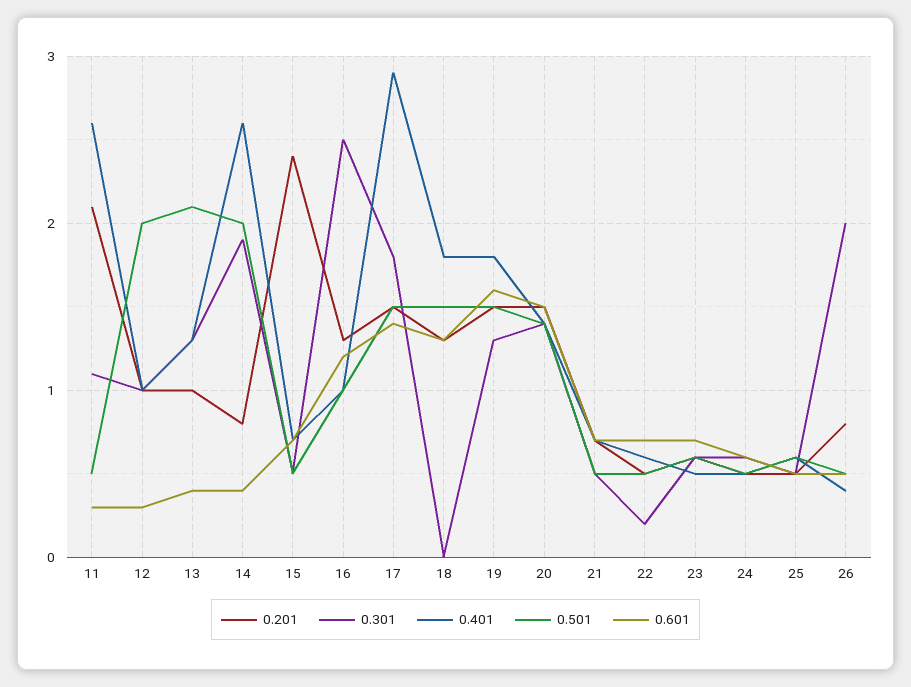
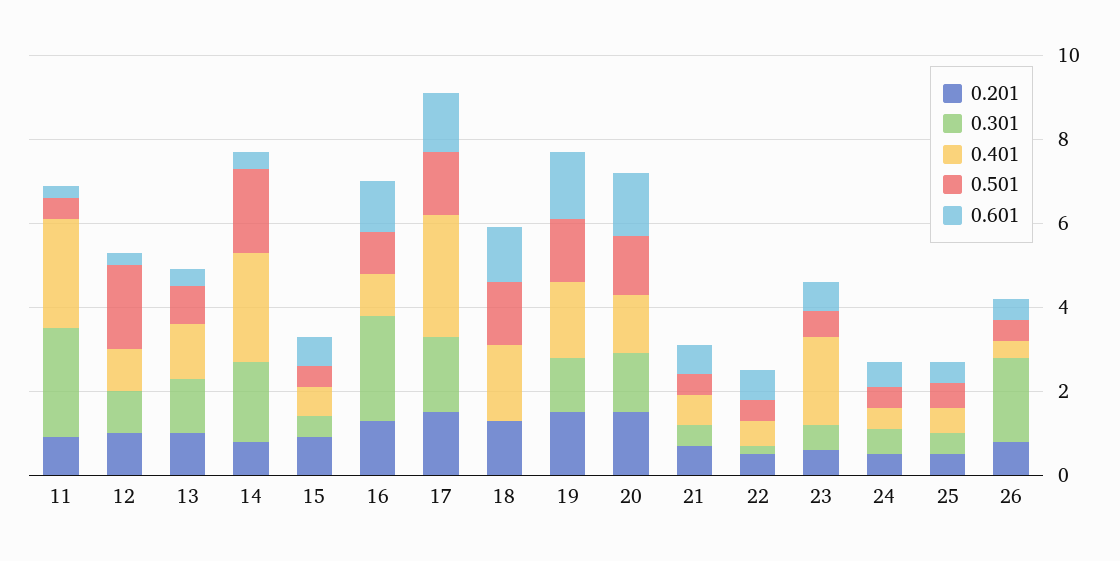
  {
    "0.201": {
-     "11": 2.1,
+     "11": 1,
      "12": 1,
      "13": 1,
      "14": 0.8,
-     "15": 2.4,
+     "15": 1,
      "16": 1.3,
      "17": 1.5,
      "18": 1.3,
      "19": 1.5,
      "20": 1.5,
      "21": 0.7,
      "22": 0.5,
      "23": 0.6,
      "24": 0.5,
      "25": 0.5,
      "26": 0.8
    },
    "0.301": {
-     "11": 1.1,
+     "11": 2.5,
      "12": 1,
      "13": 1.3,
      "14": 1.9,
      "15": 0.5,
      "16": 2.5,
      "17": 1.8,
      "18": 0,
      "19": 1.3,
      "20": 1.4,
      "21": 0.5,
      "22": 0.2,
      "23": 0.6,
      "24": 0.6,
      "25": 0.5,
      "26": 2
    },
    "0.401": {
      "11": 2.6,
      "12": 1,
      "13": 1.3,
      "14": 2.6,
      "15": 0.7,
      "16": 1,
      "17": 2.9,
      "18": 1.8,
      "19": 1.8,
      "20": 1.4,
      "21": 0.7,
      "22": 0.6,
-     "23": 0.5,
+     "23": 2,
      "24": 0.5,
      "25": 0.6,
      "26": 0.4
    },
    "0.501": {
      "11": 0.5,
      "12": 2,
-     "13": 2.1,
+     "13": 1,
      "14": 2,
      "15": 0.5,
      "16": 1,
      "17": 1.5,
      "18": 1.5,
      "19": 1.5,
      "20": 1.4,
      "21": 0.5,
      "22": 0.5,
      "23": 0.6,
      "24": 0.5,
      "25": 0.6,
      "26": 0.5
    },
    "0.601": {
      "11": 0.3,
      "12": 0.3,
      "13": 0.4,
      "14": 0.4,
      "15": 0.7,
      "16": 1.2,
      "17": 1.4,
      "18": 1.3,
      "19": 1.6,
      "20": 1.5,
      "21": 0.7,
      "22": 0.7,
      "23": 0.7,
      "24": 0.6,
      "25": 0.5,
      "26": 0.5
    }
  }

